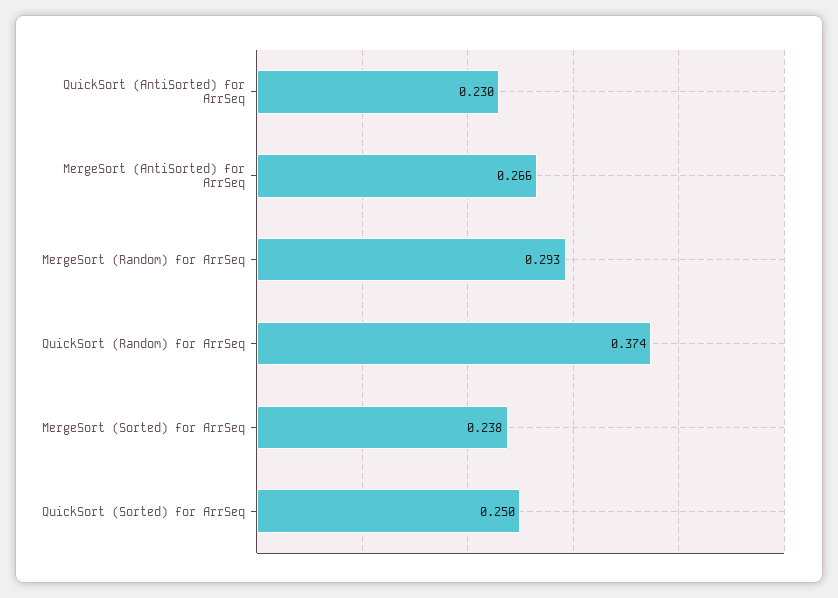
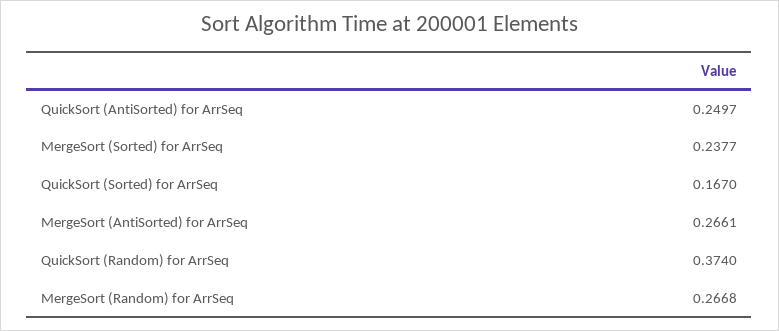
  {
-   "QuickSort (AntiSorted) for ArrSeq": 0.23,
+   "QuickSort (AntiSorted) for ArrSeq": 0.2497,
    "MergeSort (AntiSorted) for ArrSeq": 0.2661,
-   "MergeSort (Random) for ArrSeq": 0.293,
+   "MergeSort (Random) for ArrSeq": 0.2668,
    "QuickSort (Random) for ArrSeq": 0.374,
    "MergeSort (Sorted) for ArrSeq": 0.2377,
-   "QuickSort (Sorted) for ArrSeq": 0.25
+   "QuickSort (Sorted) for ArrSeq": 0.167
  }

